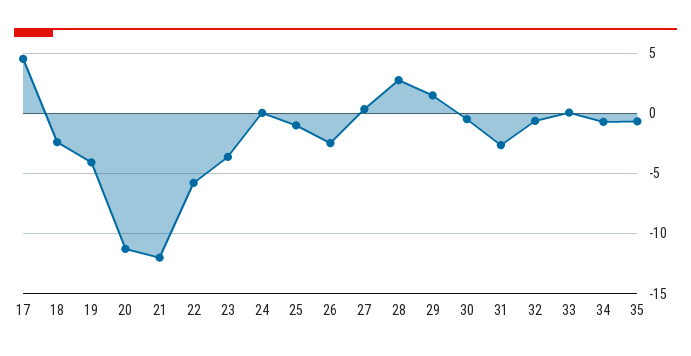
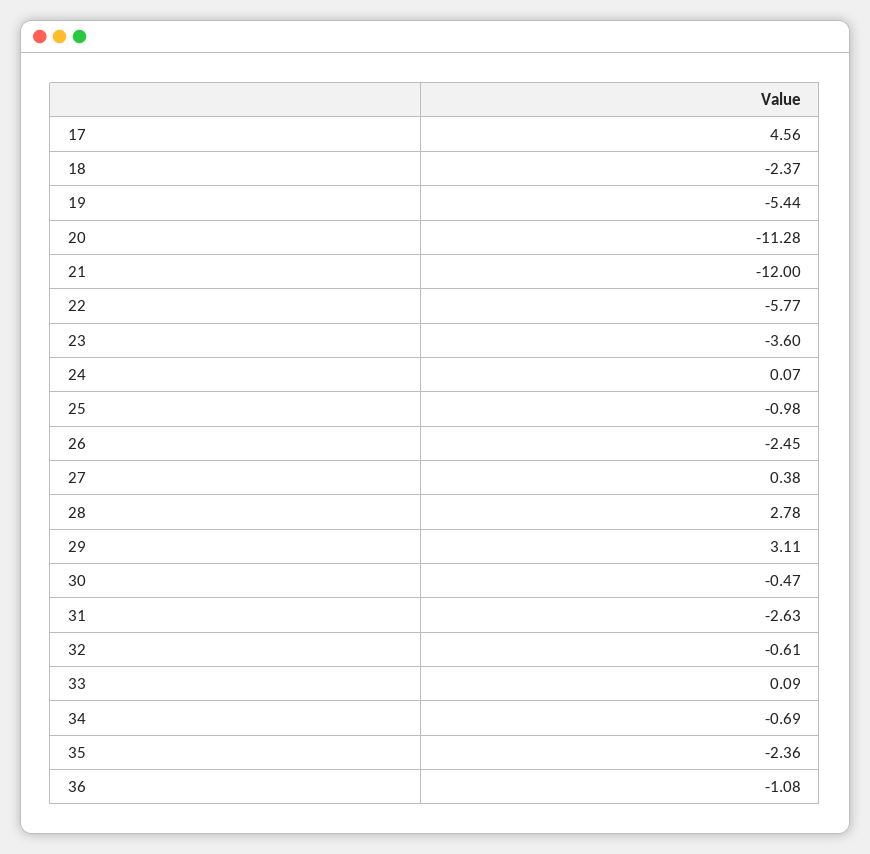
  {
    "17": 4.56,
    "18": -2.37,
-   "19": -4,
+   "19": -5.44,
    "20": -11.28,
    "21": -12,
    "22": -5.77,
    "23": -3.6,
    "24": 0.07,
    "25": -0.98,
    "26": -2.45,
    "27": 0.38,
    "28": 2.78,
-   "29": 1.5,
+   "29": 3.11,
    "30": -0.47,
    "31": -2.63,
    "32": -0.61,
    "33": 0.09,
    "34": -0.69,
-   "35": -0.5
+   "35": -2.36,
+   "36": -1.08
  }

